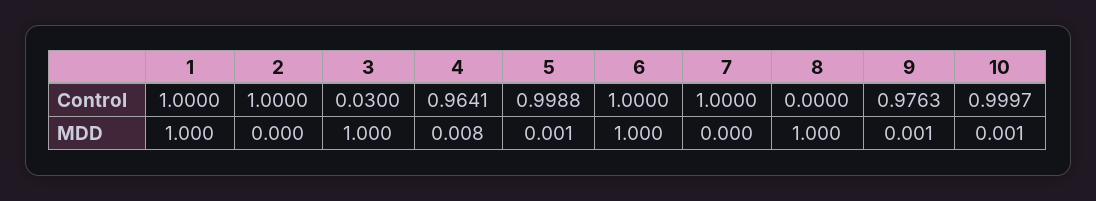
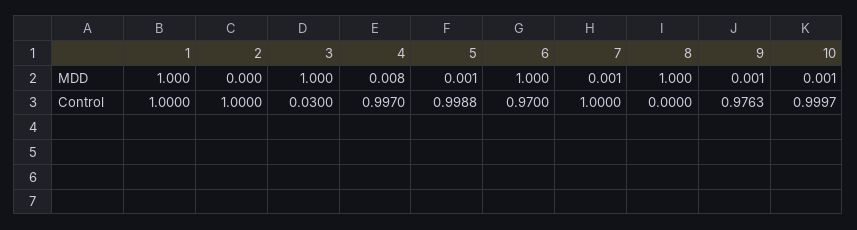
  {
    "1": {
      "Control": 1,
      "MDD": 1
    },
    "2": {
      "Control": 1,
      "MDD": 0
    },
    "3": {
      "Control": 0.03,
      "MDD": 1
    },
    "4": {
-     "Control": 0.9641,
+     "Control": 0.997,
      "MDD": 0.008
    },
    "5": {
      "Control": 0.9988,
      "MDD": 0.001
    },
    "6": {
-     "Control": 1,
+     "Control": 0.97,
      "MDD": 1
    },
    "7": {
      "Control": 1,
-     "MDD": 0
+     "MDD": 0.001
    },
    "8": {
      "Control": 0,
      "MDD": 1
    },
    "9": {
      "Control": 0.9763,
      "MDD": 0.001
    },
    "10": {
      "Control": 0.9997,
      "MDD": 0.001
    }
  }

